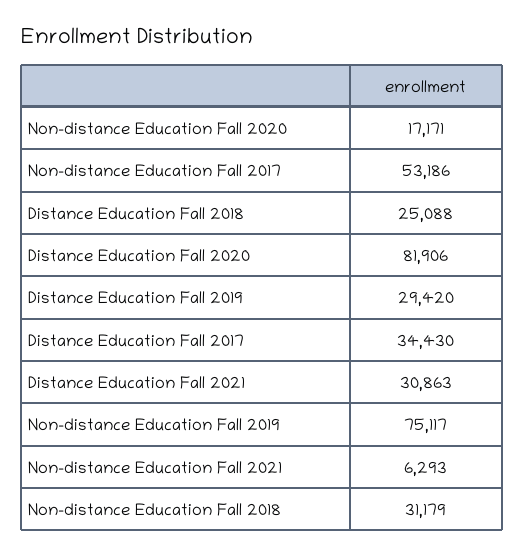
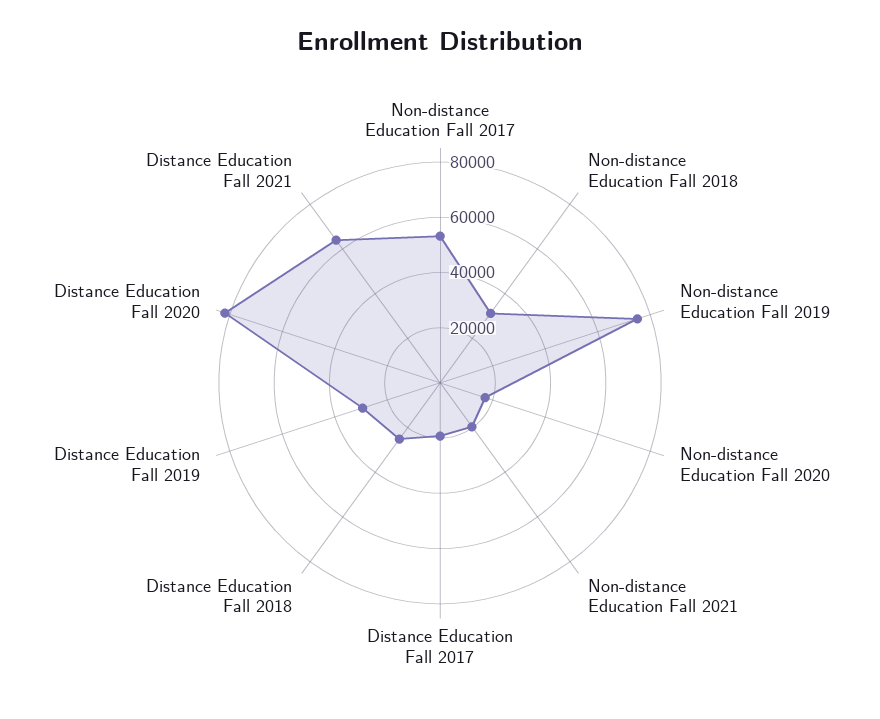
  {
    "Non-distance Education Fall 2020": 17171,
    "Non-distance Education Fall 2017": 53186,
    "Distance Education Fall 2018": 25088,
    "Distance Education Fall 2020": 81906,
    "Distance Education Fall 2019": 29420,
-   "Distance Education Fall 2017": 34430,
+   "Distance Education Fall 2017": 20000,
-   "Distance Education Fall 2021": 30863,
+   "Distance Education Fall 2021": 65000,
    "Non-distance Education Fall 2019": 75117,
-   "Non-distance Education Fall 2021": 6293,
+   "Non-distance Education Fall 2021": 20000,
    "Non-distance Education Fall 2018": 31179
  }

